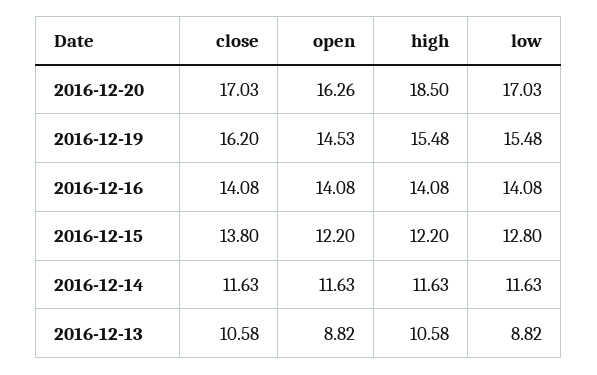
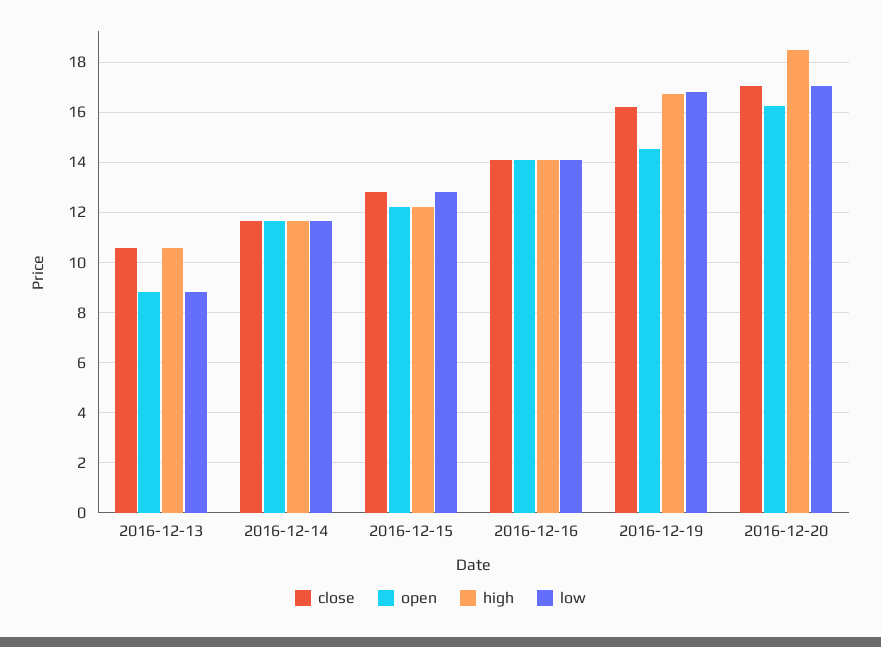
  {
    "close": {
      "2016-12-20": 17.03,
      "2016-12-19": 16.2,
      "2016-12-16": 14.08,
-     "2016-12-15": 13.8,
+     "2016-12-15": 12.75,
      "2016-12-14": 11.63,
      "2016-12-13": 10.58
    },
    "open": {
      "2016-12-20": 16.26,
      "2016-12-19": 14.53,
      "2016-12-16": 14.08,
      "2016-12-15": 12.2,
      "2016-12-14": 11.63,
      "2016-12-13": 8.82
    },
    "high": {
      "2016-12-20": 18.5,
-     "2016-12-19": 15.48,
+     "2016-12-19": 16.75,
      "2016-12-16": 14.08,
      "2016-12-15": 12.2,
      "2016-12-14": 11.63,
      "2016-12-13": 10.58
    },
    "low": {
      "2016-12-20": 17.03,
-     "2016-12-19": 15.48,
+     "2016-12-19": 16.75,
      "2016-12-16": 14.08,
      "2016-12-15": 12.8,
      "2016-12-14": 11.63,
      "2016-12-13": 8.82
    }
  }

